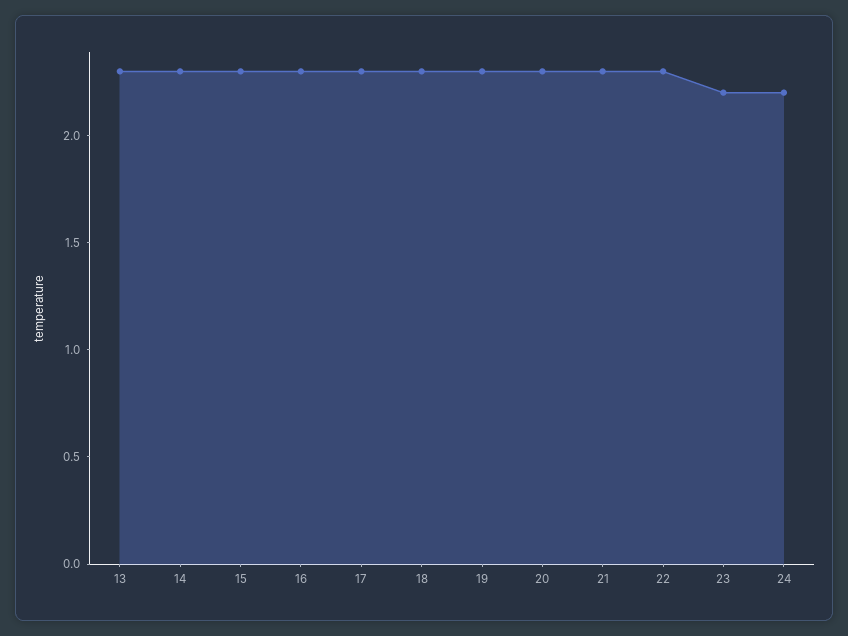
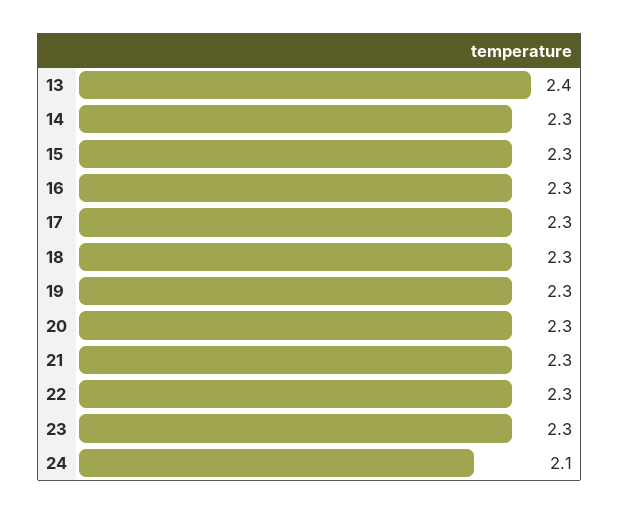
  {
-   "13": 2.3,
+   "13": 2.4,
    "14": 2.3,
    "15": 2.3,
    "16": 2.3,
    "17": 2.3,
    "18": 2.3,
    "19": 2.3,
    "20": 2.3,
    "21": 2.3,
    "22": 2.3,
-   "23": 2.2,
+   "23": 2.3,
-   "24": 2.2
+   "24": 2.1
  }

